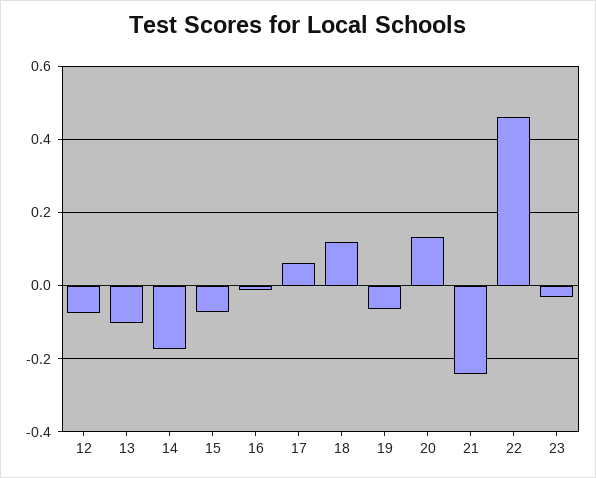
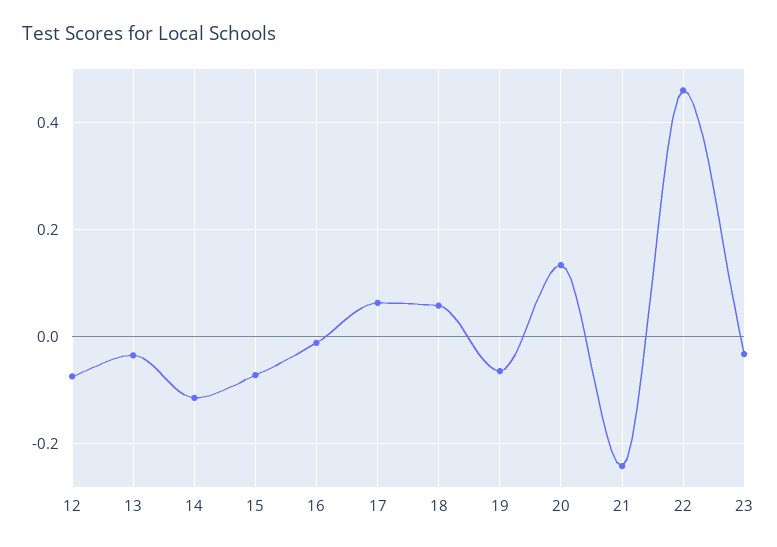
  {
    "12": -0.08,
-   "13": -0.1,
+   "13": -0.04,
-   "14": -0.18,
+   "14": -0.12,
    "15": -0.08,
    "16": -0.02,
    "17": 0.06,
-   "18": 0.12,
+   "18": 0.06,
    "19": -0.06,
    "20": 0.14,
    "21": -0.24,
    "22": 0.46,
    "23": -0.04
  }

